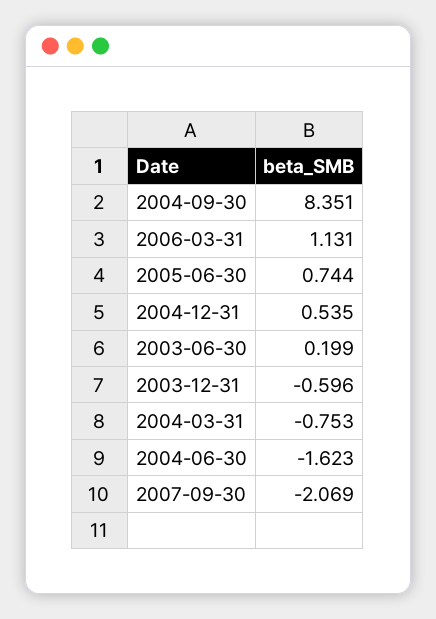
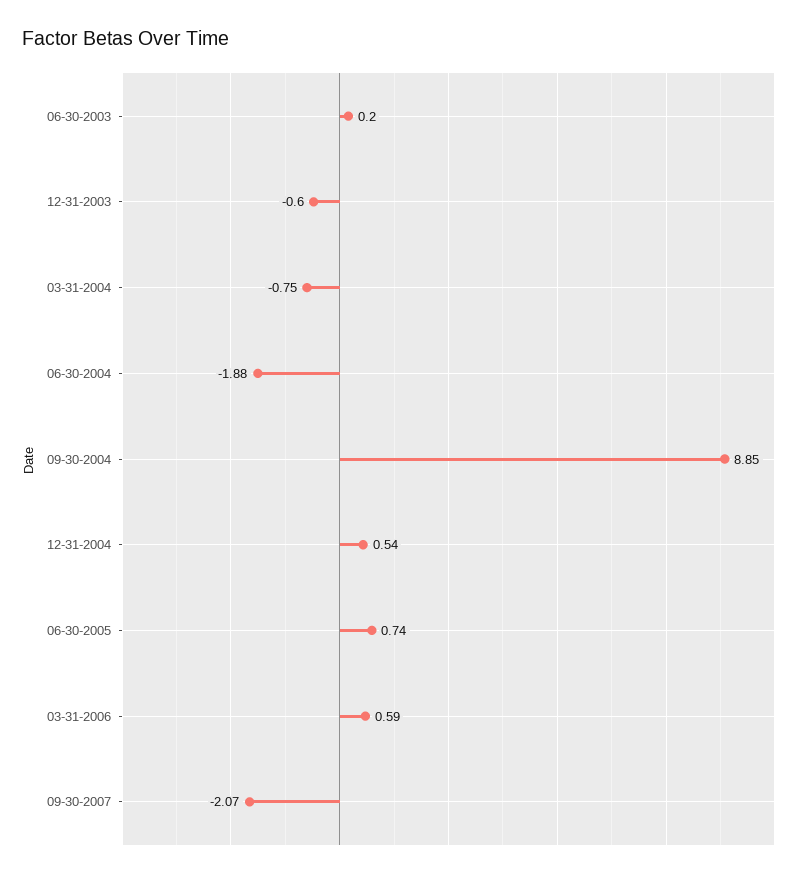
  {
-   "2004-09-30": 8.351,
+   "2004-09-30": 8.85,
-   "2006-03-31": 1.131,
+   "2006-03-31": 0.59,
    "2005-06-30": 0.744,
    "2004-12-31": 0.535,
    "2003-06-30": 0.199,
    "2003-12-31": -0.596,
    "2004-03-31": -0.753,
-   "2004-06-30": -1.623,
+   "2004-06-30": -1.88,
    "2007-09-30": -2.069
  }

